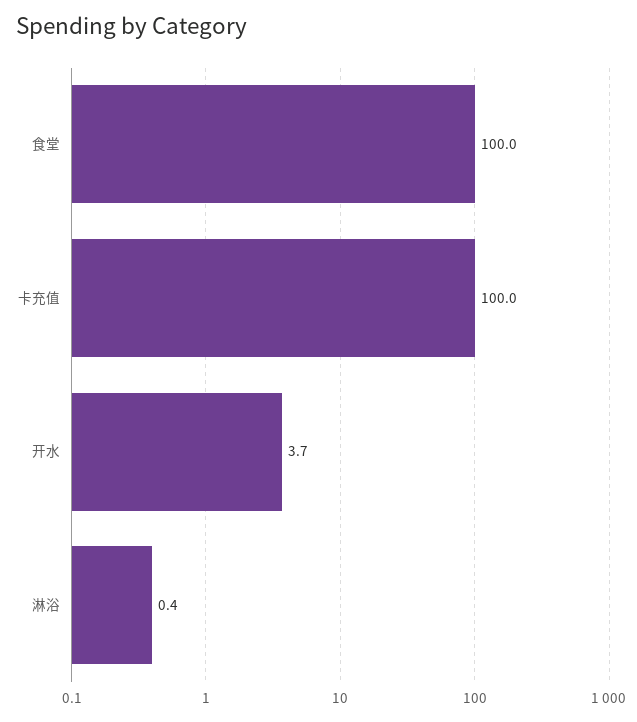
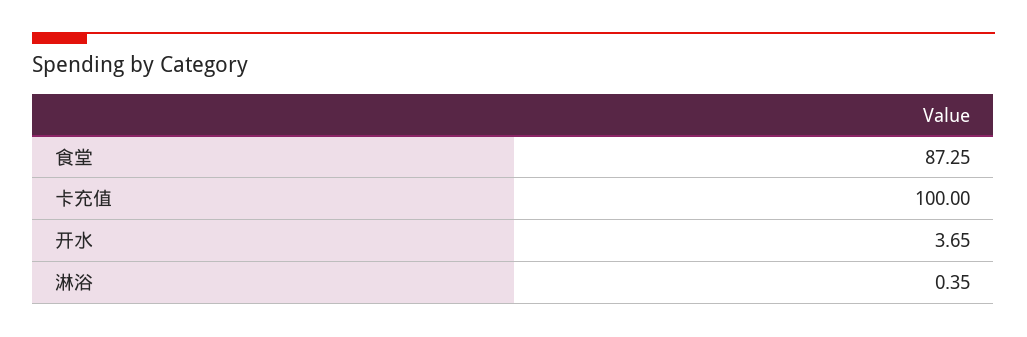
  {
-   "食堂": 100,
+   "食堂": 87.25,
    "卡充值": 100,
    "开水": 3.65,
    "淋浴": 0.35
  }

